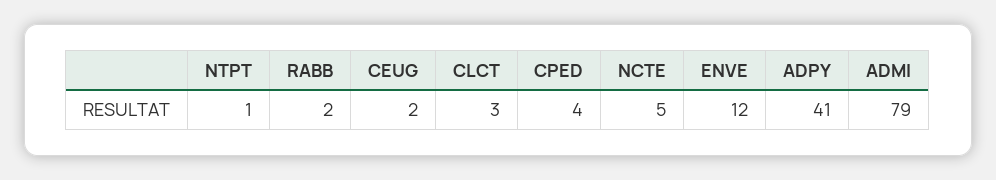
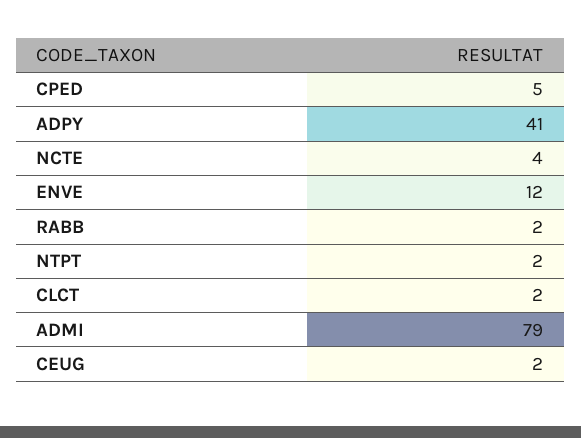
  {
-   "NTPT": 1,
+   "NTPT": 2,
    "RABB": 2,
    "CEUG": 2,
-   "CLCT": 3,
+   "CLCT": 2,
-   "CPED": 4,
+   "CPED": 5,
-   "NCTE": 5,
+   "NCTE": 4,
    "ENVE": 12,
    "ADPY": 41,
    "ADMI": 79
  }

